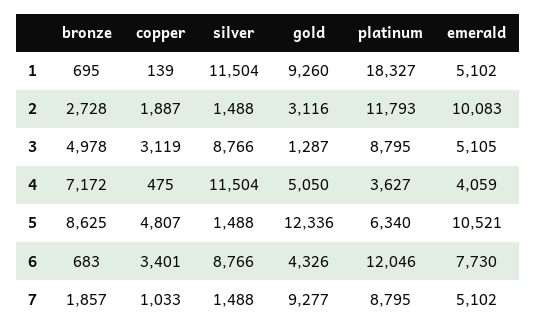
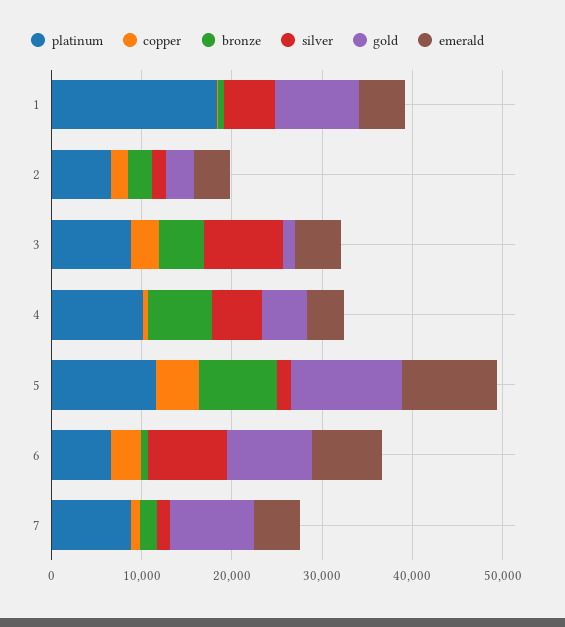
  {
    "bronze": {
      "1": 695,
      "2": 2728,
      "3": 4978,
      "4": 7172,
      "5": 8625,
      "6": 683,
      "7": 1857
    },
    "copper": {
      "1": 139,
      "2": 1887,
      "3": 3119,
      "4": 475,
      "5": 4807,
      "6": 3401,
      "7": 1033
    },
    "silver": {
-     "1": 11504,
+     "1": 6000,
      "2": 1488,
      "3": 8766,
-     "4": 11504,
+     "4": 6000,
      "5": 1488,
      "6": 8766,
      "7": 1488
    },
    "gold": {
      "1": 9260,
      "2": 3116,
      "3": 1287,
      "4": 5050,
      "5": 12336,
-     "6": 4326,
+     "6": 10000,
      "7": 9277
    },
    "platinum": {
      "1": 18327,
-     "2": 11793,
+     "2": 6000,
      "3": 8795,
-     "4": 3627,
+     "4": 10000,
-     "5": 6340,
+     "5": 12000,
-     "6": 12046,
+     "6": 6000,
      "7": 8795
    },
    "emerald": {
      "1": 5102,
-     "2": 10083,
+     "2": 4000,
      "3": 5105,
      "4": 4059,
      "5": 10521,
      "6": 7730,
      "7": 5102
    }
  }

